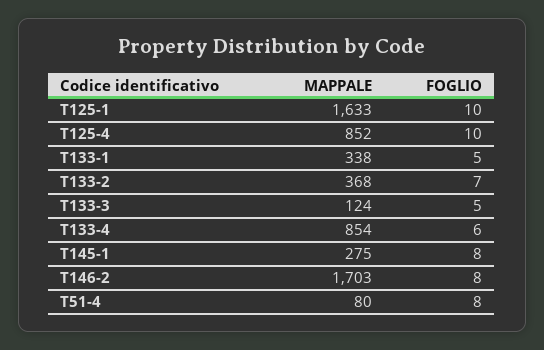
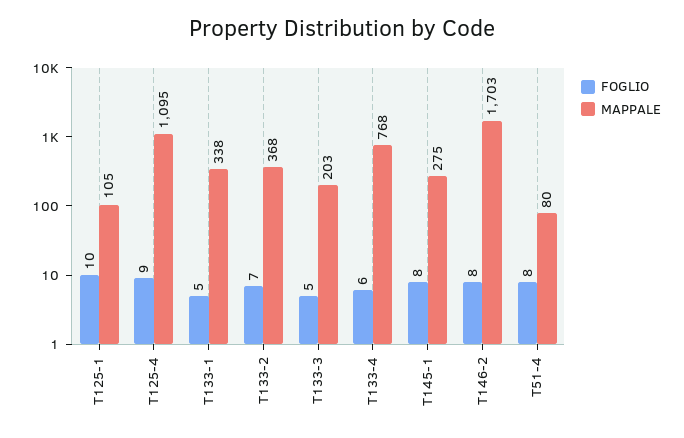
  {
    "MAPPALE": {
-     "T125-1": 1633,
+     "T125-1": 105,
-     "T125-4": 852,
+     "T125-4": 1095,
      "T133-1": 338,
      "T133-2": 368,
-     "T133-3": 124,
+     "T133-3": 203,
-     "T133-4": 854,
+     "T133-4": 768,
      "T145-1": 275,
      "T146-2": 1703,
      "T51-4": 80
    },
    "FOGLIO": {
      "T125-1": 10,
-     "T125-4": 10,
+     "T125-4": 9,
      "T133-1": 5,
      "T133-2": 7,
      "T133-3": 5,
      "T133-4": 6,
      "T145-1": 8,
      "T146-2": 8,
      "T51-4": 8
    }
  }

